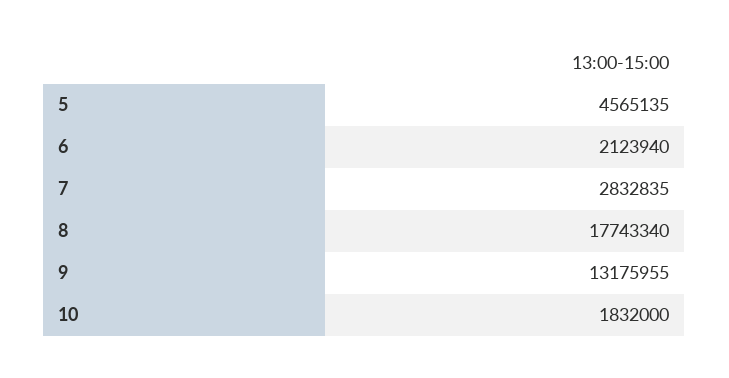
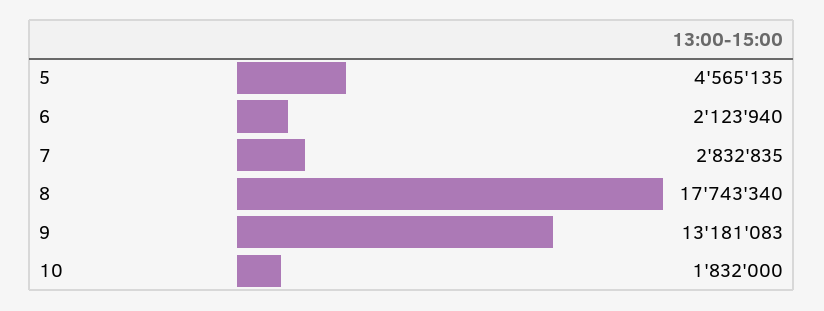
  {
    "5": 4565135,
    "6": 2123940,
    "7": 2832835,
    "8": 17743340,
-   "9": 13175955,
+   "9": 13181083,
    "10": 1832000
  }

